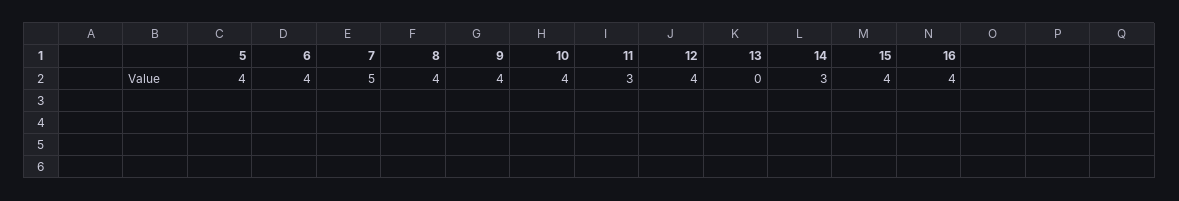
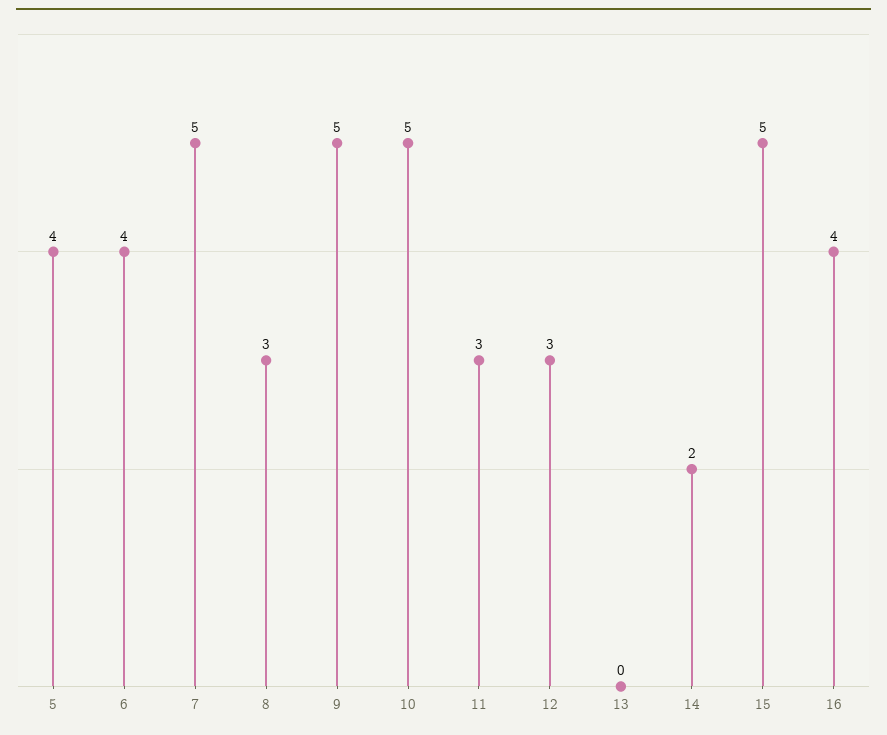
  {
    "5": 4,
    "6": 4,
    "7": 5,
-   "8": 4,
+   "8": 3,
-   "9": 4,
+   "9": 5,
-   "10": 4,
+   "10": 5,
    "11": 3,
-   "12": 4,
+   "12": 3,
    "13": 0,
-   "14": 3,
+   "14": 2,
-   "15": 4,
+   "15": 5,
    "16": 4
  }

